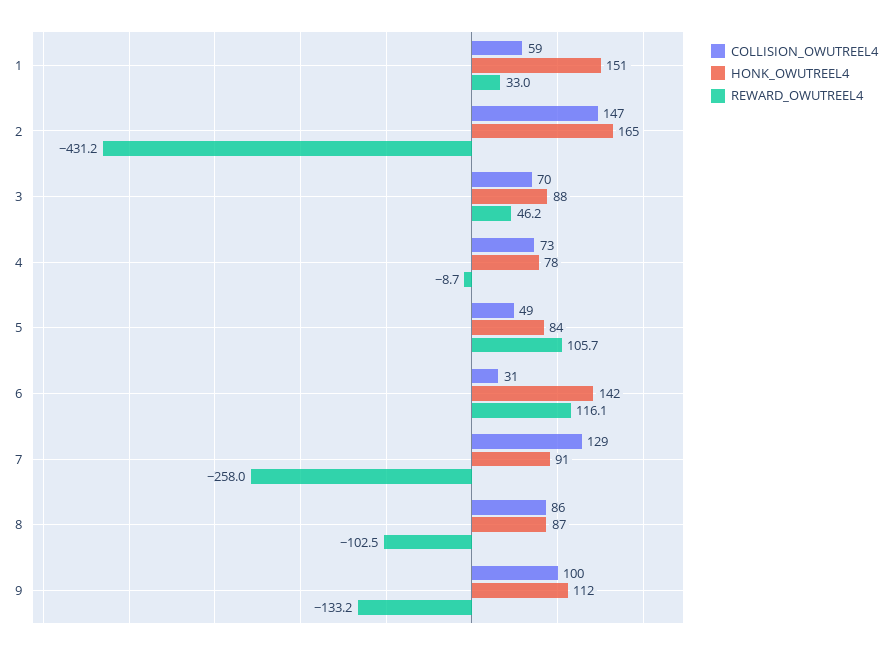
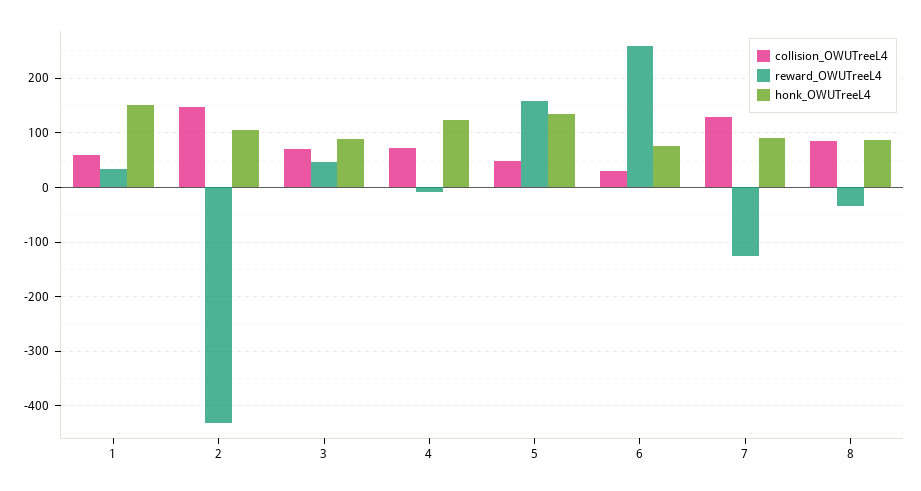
  {
    "COLLISION_OWUTREEL4": {
      "1": 59,
      "2": 147,
      "3": 70,
      "4": 73,
      "5": 49,
      "6": 31,
      "7": 129,
-     "8": 86,
+     "8": 86
-     "9": 100
    },
    "HONK_OWUTREEL4": {
      "1": 151,
-     "2": 165,
+     "2": 100,
      "3": 88,
-     "4": 78,
+     "4": 120,
-     "5": 84,
+     "5": 140,
-     "6": 142,
+     "6": 80,
      "7": 91,
-     "8": 87,
+     "8": 87
-     "9": 112
    },
    "REWARD_OWUTREEL4": {
      "1": 33,
      "2": -431.2,
      "3": 46.2,
      "4": -8.7,
-     "5": 105.7,
+     "5": 160,
-     "6": 116.1,
+     "6": 260,
-     "7": -258,
+     "7": -120,
-     "8": -102.5,
+     "8": -40
-     "9": -133.2
    }
  }

